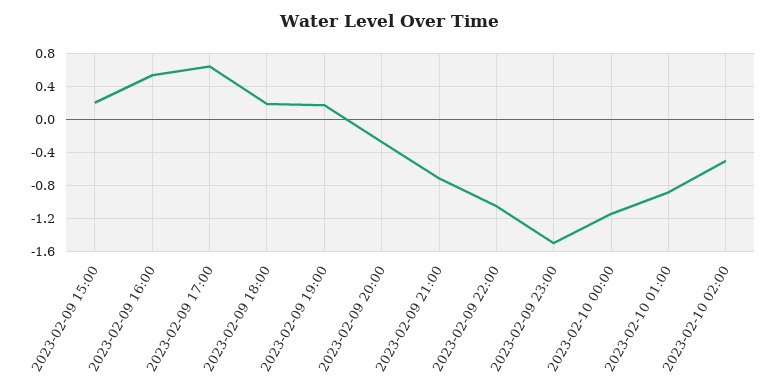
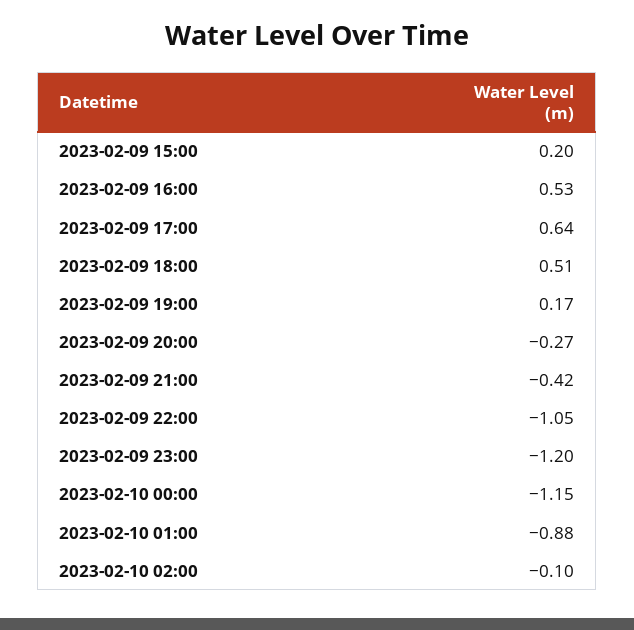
  {
    "2023-02-09 15:00": 0.2,
    "2023-02-09 16:00": 0.53,
    "2023-02-09 17:00": 0.64,
-   "2023-02-09 18:00": 0.2,
+   "2023-02-09 18:00": 0.51,
    "2023-02-09 19:00": 0.17,
    "2023-02-09 20:00": -0.27,
-   "2023-02-09 21:00": -0.7,
+   "2023-02-09 21:00": -0.42,
    "2023-02-09 22:00": -1.05,
-   "2023-02-09 23:00": -1.5,
+   "2023-02-09 23:00": -1.2,
    "2023-02-10 00:00": -1.15,
    "2023-02-10 01:00": -0.88,
-   "2023-02-10 02:00": -0.5
+   "2023-02-10 02:00": -0.1
  }

